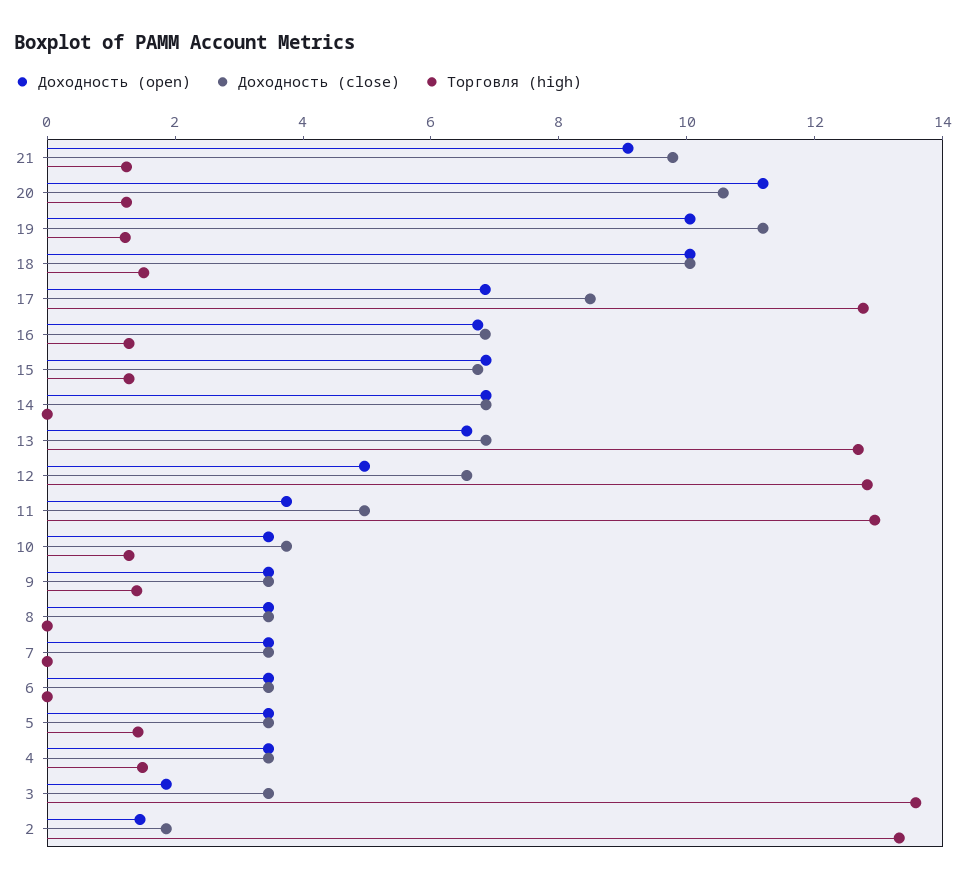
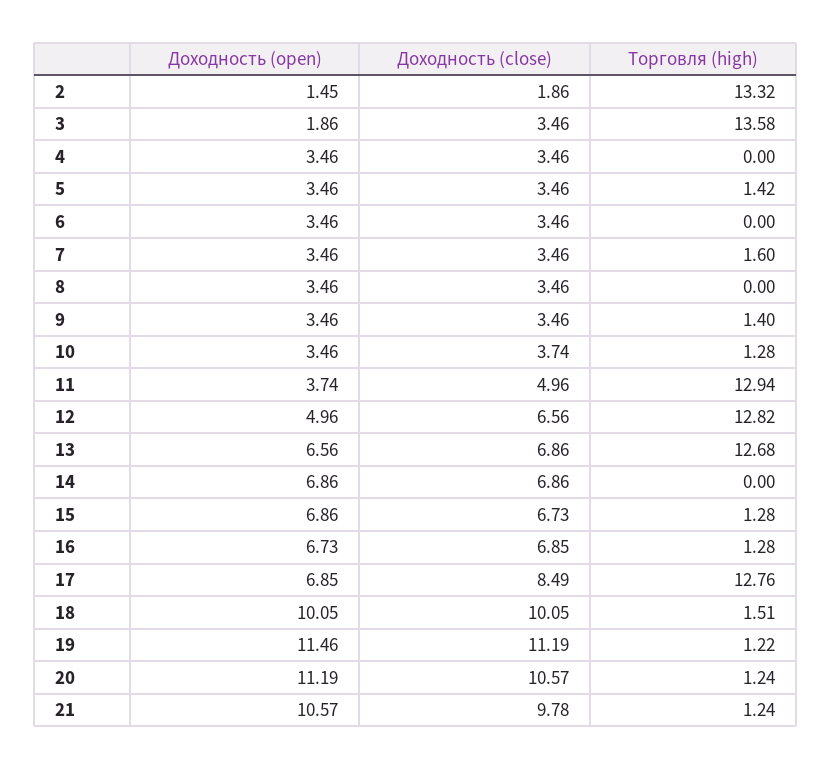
  {
    "Доходность (open)": {
-     "21": 9,
+     "21": 10.57,
      "20": 11.19,
-     "19": 10,
+     "19": 11.46,
      "18": 10.05,
      "17": 6.85,
      "16": 6.73,
      "15": 6.86,
      "14": 6.86,
      "13": 6.56,
      "12": 4.96,
      "11": 3.74,
      "10": 3.46,
      "9": 3.46,
      "8": 3.46,
      "7": 3.46,
      "6": 3.46,
      "5": 3.46,
      "4": 3.46,
      "3": 1.86,
      "2": 1.45
    },
    "Доходность (close)": {
      "21": 9.78,
      "20": 10.57,
      "19": 11.19,
      "18": 10.05,
      "17": 8.49,
      "16": 6.85,
      "15": 6.73,
      "14": 6.86,
      "13": 6.86,
      "12": 6.56,
      "11": 4.96,
      "10": 3.74,
      "9": 3.46,
      "8": 3.46,
      "7": 3.46,
      "6": 3.46,
      "5": 3.46,
      "4": 3.46,
      "3": 3.46,
      "2": 1.86
    },
    "Торговля (high)": {
      "21": 1.24,
      "20": 1.24,
      "19": 1.22,
      "18": 1.51,
      "17": 12.76,
      "16": 1.28,
      "15": 1.28,
      "14": 0,
      "13": 12.68,
      "12": 12.82,
      "11": 12.94,
      "10": 1.28,
      "9": 1.4,
      "8": 0,
-     "7": 0,
+     "7": 1.6,
      "6": 0,
      "5": 1.42,
-     "4": 1.5,
+     "4": 0,
      "3": 13.58,
      "2": 13.32
    }
  }

